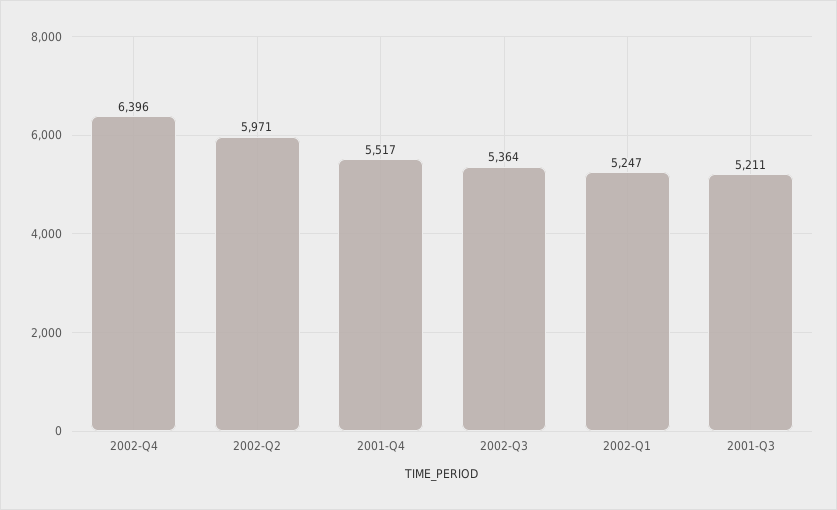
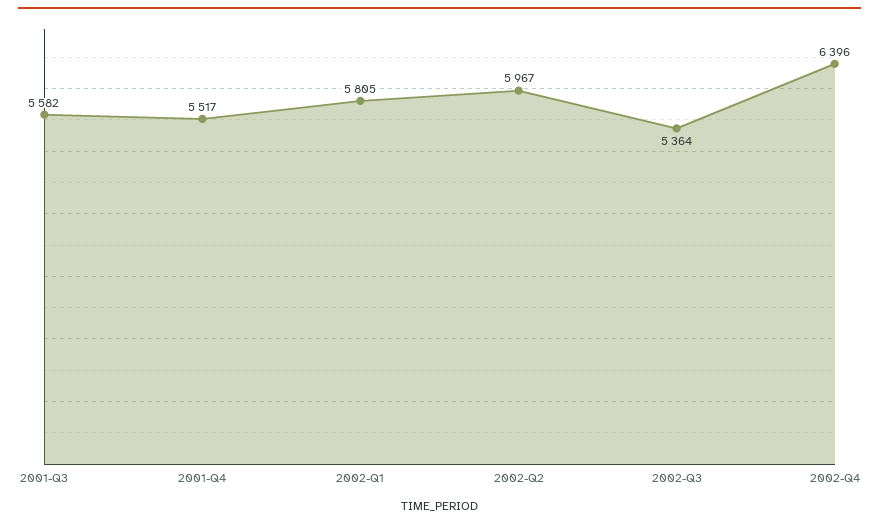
  {
    "2002-Q4": 6396,
-   "2002-Q2": 5971,
+   "2002-Q2": 5967,
    "2001-Q4": 5517,
    "2002-Q3": 5364,
-   "2002-Q1": 5247,
+   "2002-Q1": 5805,
-   "2001-Q3": 5211
+   "2001-Q3": 5582
  }

